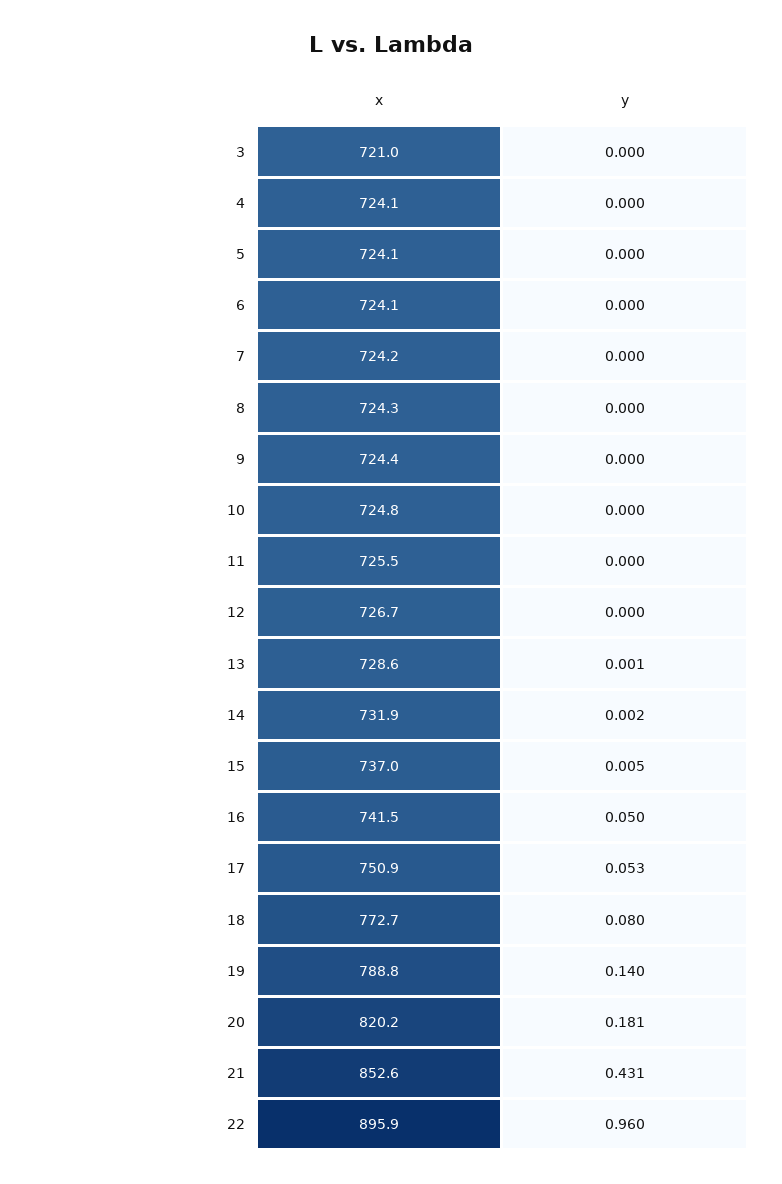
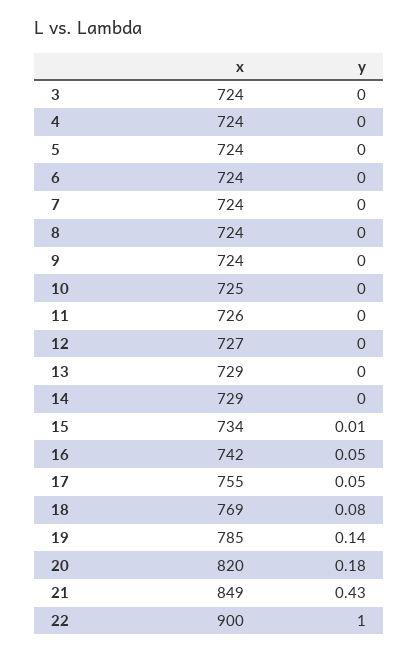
  {
    "x": {
-     "3": 721,
+     "3": 724,
      "4": 724.1,
      "5": 724.1,
      "6": 724.1,
      "7": 724.2,
      "8": 724.3,
      "9": 724.4,
      "10": 724.8,
      "11": 725.5,
      "12": 726.7,
      "13": 728.6,
-     "14": 731.9,
+     "14": 729,
-     "15": 737,
+     "15": 734,
      "16": 741.5,
-     "17": 750.9,
+     "17": 755,
-     "18": 772.7,
+     "18": 769,
-     "19": 788.8,
+     "19": 785,
      "20": 820.2,
-     "21": 852.6,
+     "21": 849,
-     "22": 895.9
+     "22": 900
    },
    "y": {
      "3": 0,
      "4": 0,
      "5": 0,
      "6": 0,
      "7": 0,
      "8": 0,
      "9": 0,
      "10": 0,
      "11": 0,
      "12": 0,
      "13": 0.001,
      "14": 0.002,
      "15": 0.005,
      "16": 0.05,
      "17": 0.053,
      "18": 0.08,
      "19": 0.14,
      "20": 0.181,
      "21": 0.431,
-     "22": 0.96
+     "22": 1
    }
  }

